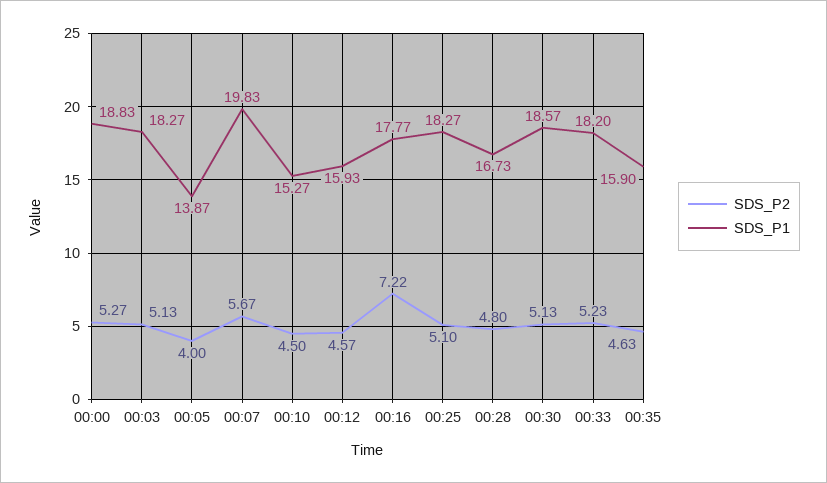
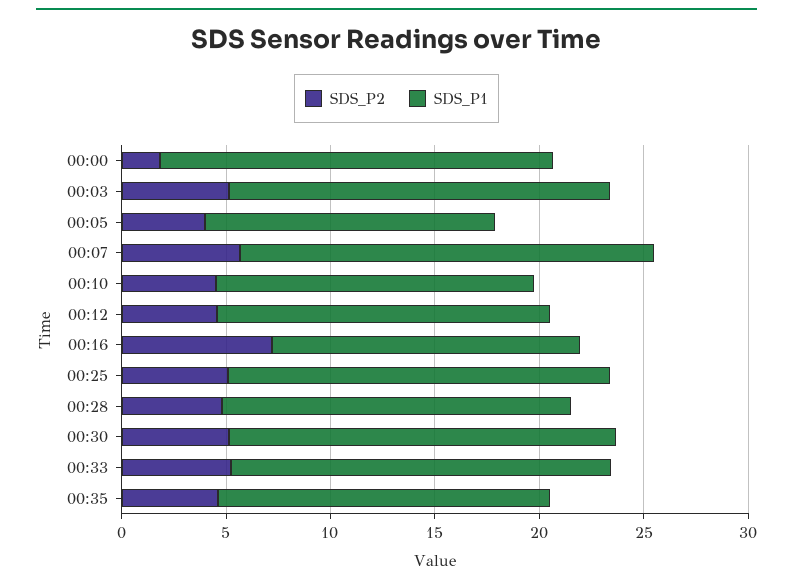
  {
    "SDS_P2": {
-     "00:00": 5.27,
+     "00:00": 2,
      "00:03": 5.13,
      "00:05": 4,
      "00:07": 5.67,
      "00:10": 4.5,
      "00:12": 4.57,
      "00:16": 7.22,
      "00:25": 5.1,
      "00:28": 4.8,
      "00:30": 5.13,
      "00:33": 5.23,
      "00:35": 4.63
    },
    "SDS_P1": {
      "00:00": 18.83,
      "00:03": 18.27,
      "00:05": 13.87,
      "00:07": 19.83,
      "00:10": 15.27,
      "00:12": 15.93,
-     "00:16": 17.77,
+     "00:16": 15,
      "00:25": 18.27,
      "00:28": 16.73,
      "00:30": 18.57,
      "00:33": 18.2,
      "00:35": 15.9
    }
  }

